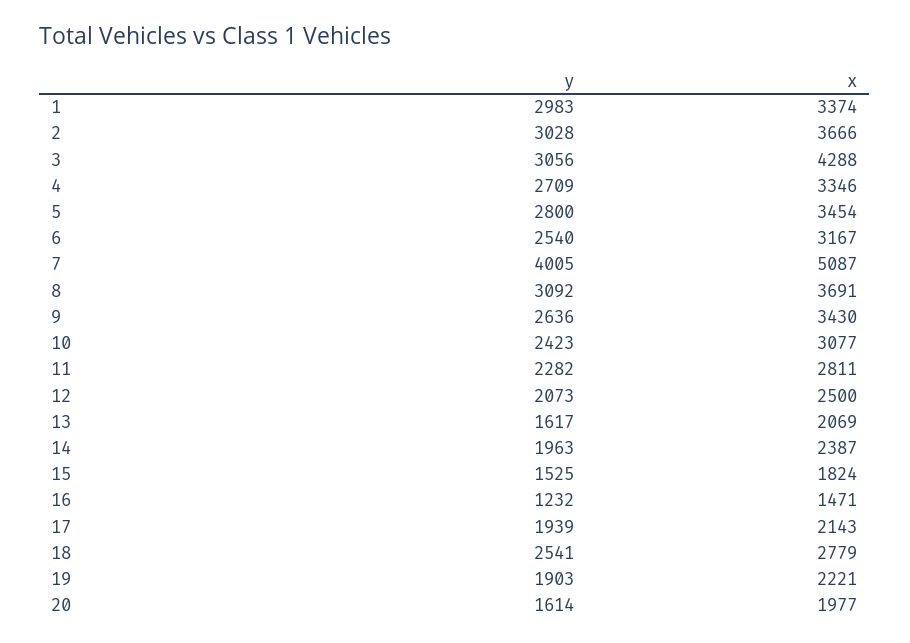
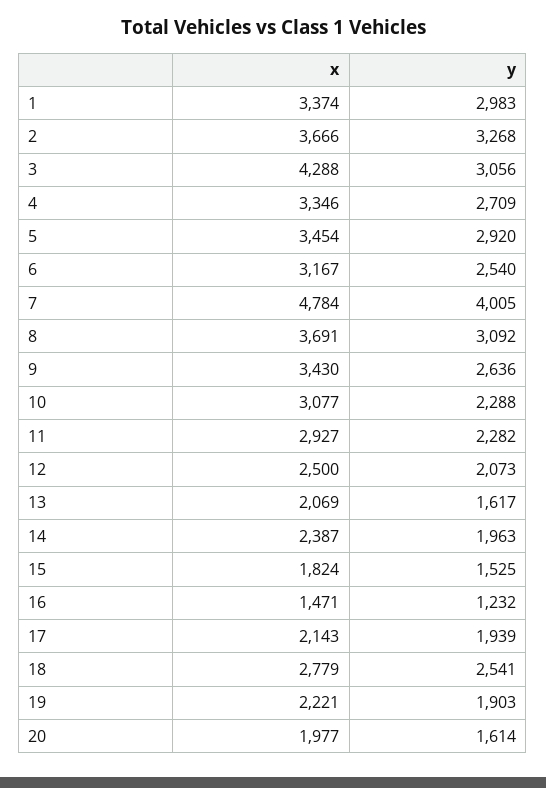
  {
    "y": {
      "1": 2983,
-     "2": 3028,
+     "2": 3268,
      "3": 3056,
      "4": 2709,
-     "5": 2800,
+     "5": 2920,
      "6": 2540,
      "7": 4005,
      "8": 3092,
      "9": 2636,
-     "10": 2423,
+     "10": 2288,
      "11": 2282,
      "12": 2073,
      "13": 1617,
      "14": 1963,
      "15": 1525,
      "16": 1232,
      "17": 1939,
      "18": 2541,
      "19": 1903,
      "20": 1614
    },
    "x": {
      "1": 3374,
      "2": 3666,
      "3": 4288,
      "4": 3346,
      "5": 3454,
      "6": 3167,
-     "7": 5087,
+     "7": 4784,
      "8": 3691,
      "9": 3430,
      "10": 3077,
-     "11": 2811,
+     "11": 2927,
      "12": 2500,
      "13": 2069,
      "14": 2387,
      "15": 1824,
      "16": 1471,
      "17": 2143,
      "18": 2779,
      "19": 2221,
      "20": 1977
    }
  }

